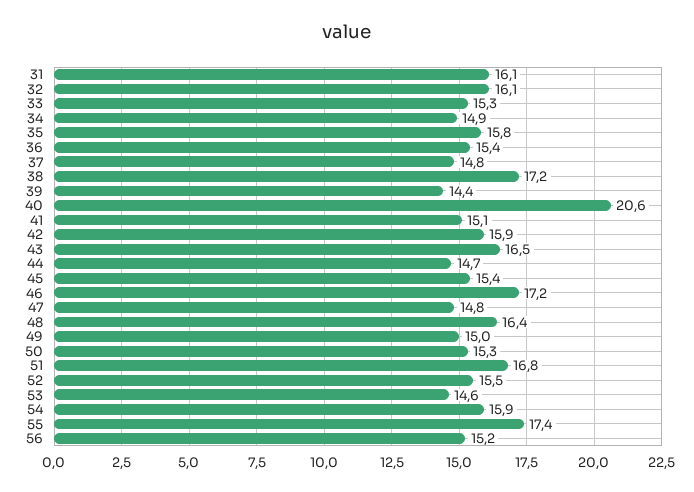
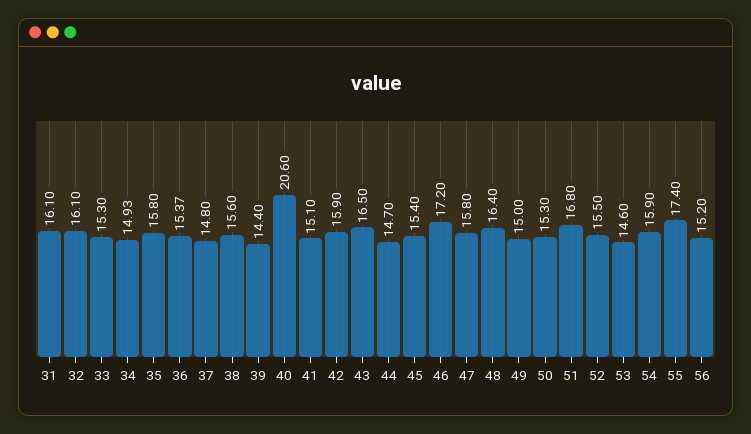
  {
    "31": 16.1,
    "32": 16.1,
    "33": 15.3,
    "34": 14.93,
    "35": 15.8,
    "36": 15.37,
    "37": 14.8,
-   "38": 17.2,
+   "38": 15.6,
    "39": 14.4,
    "40": 20.6,
    "41": 15.1,
    "42": 15.9,
    "43": 16.5,
    "44": 14.7,
    "45": 15.4,
    "46": 17.2,
-   "47": 14.8,
+   "47": 15.8,
    "48": 16.4,
    "49": 15,
    "50": 15.3,
    "51": 16.8,
    "52": 15.5,
    "53": 14.6,
    "54": 15.9,
    "55": 17.4,
    "56": 15.2
  }

